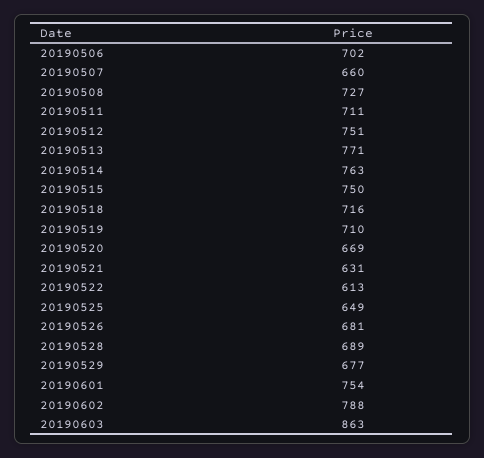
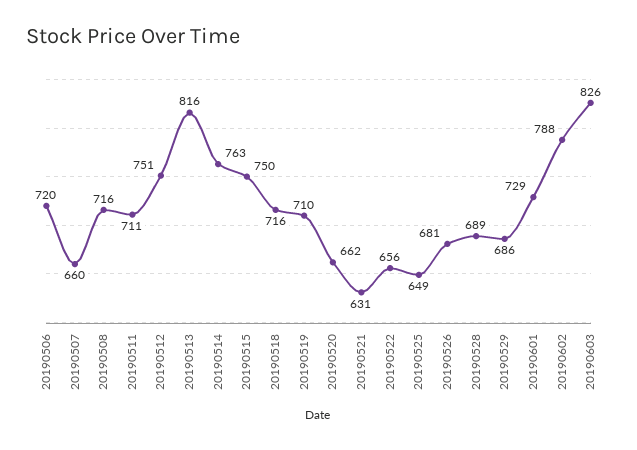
  {
-   "20190506": 702,
+   "20190506": 720,
    "20190507": 660,
-   "20190508": 727,
+   "20190508": 716,
    "20190511": 711,
    "20190512": 751,
-   "20190513": 771,
+   "20190513": 816,
    "20190514": 763,
    "20190515": 750,
    "20190518": 716,
    "20190519": 710,
-   "20190520": 669,
+   "20190520": 662,
    "20190521": 631,
-   "20190522": 613,
+   "20190522": 656,
    "20190525": 649,
    "20190526": 681,
    "20190528": 689,
-   "20190529": 677,
+   "20190529": 686,
-   "20190601": 754,
+   "20190601": 729,
    "20190602": 788,
-   "20190603": 863
+   "20190603": 826
  }

